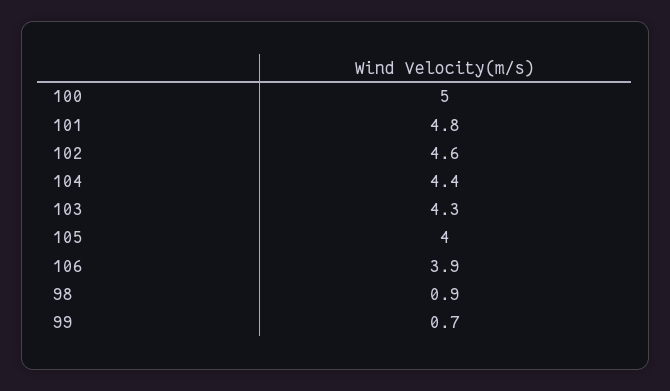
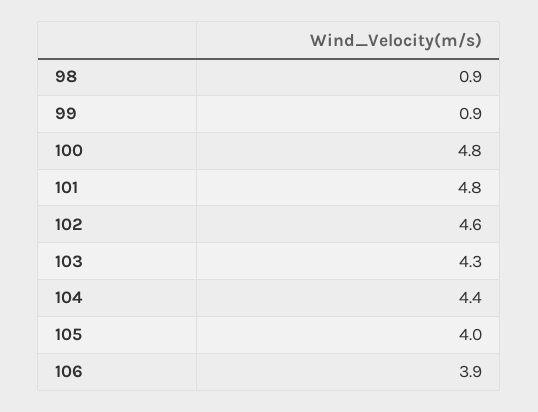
  {
-   "100": 5,
+   "100": 4.8,
    "101": 4.8,
    "102": 4.6,
    "104": 4.4,
    "103": 4.3,
    "105": 4,
    "106": 3.9,
    "98": 0.9,
-   "99": 0.7
+   "99": 0.9
  }

